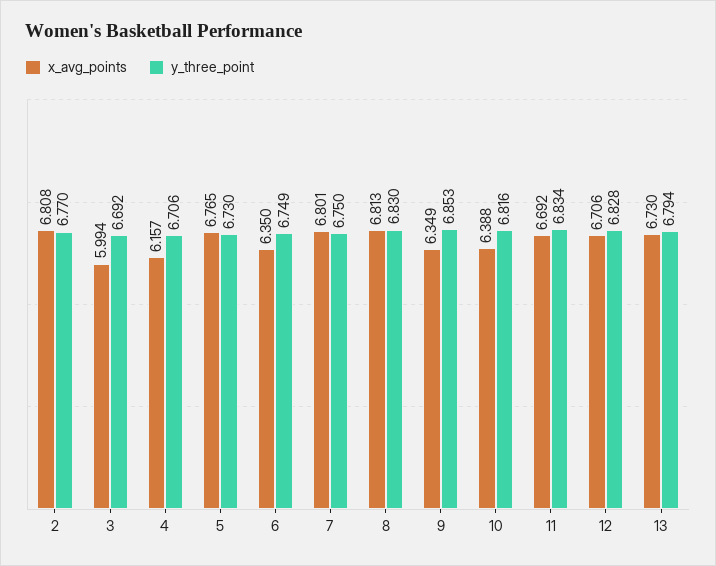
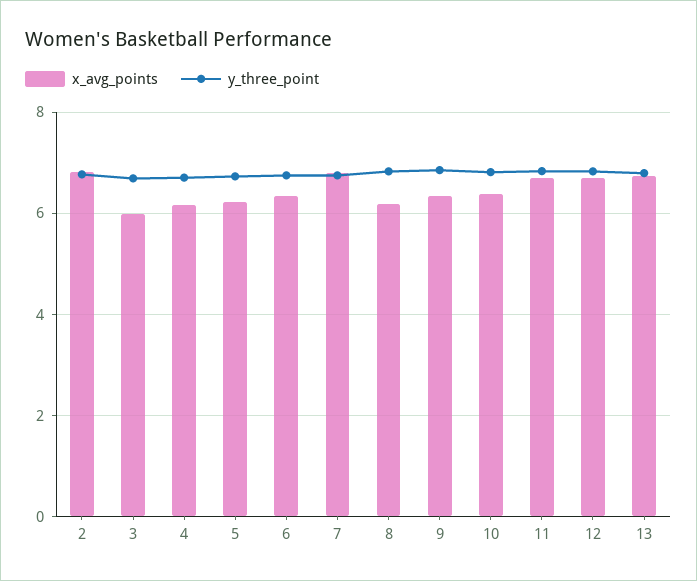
  {
    "x_avg_points": {
      "2": 6.808,
      "3": 5.994,
      "4": 6.157,
-     "5": 6.765,
+     "5": 6.2,
      "6": 6.35,
      "7": 6.801,
-     "8": 6.813,
+     "8": 6.2,
      "9": 6.349,
      "10": 6.388,
      "11": 6.692,
      "12": 6.706,
      "13": 6.73
    },
    "y_three_point": {
      "2": 6.77,
      "3": 6.692,
      "4": 6.706,
      "5": 6.73,
      "6": 6.749,
      "7": 6.75,
      "8": 6.83,
      "9": 6.853,
      "10": 6.816,
      "11": 6.834,
      "12": 6.828,
      "13": 6.794
    }
  }

